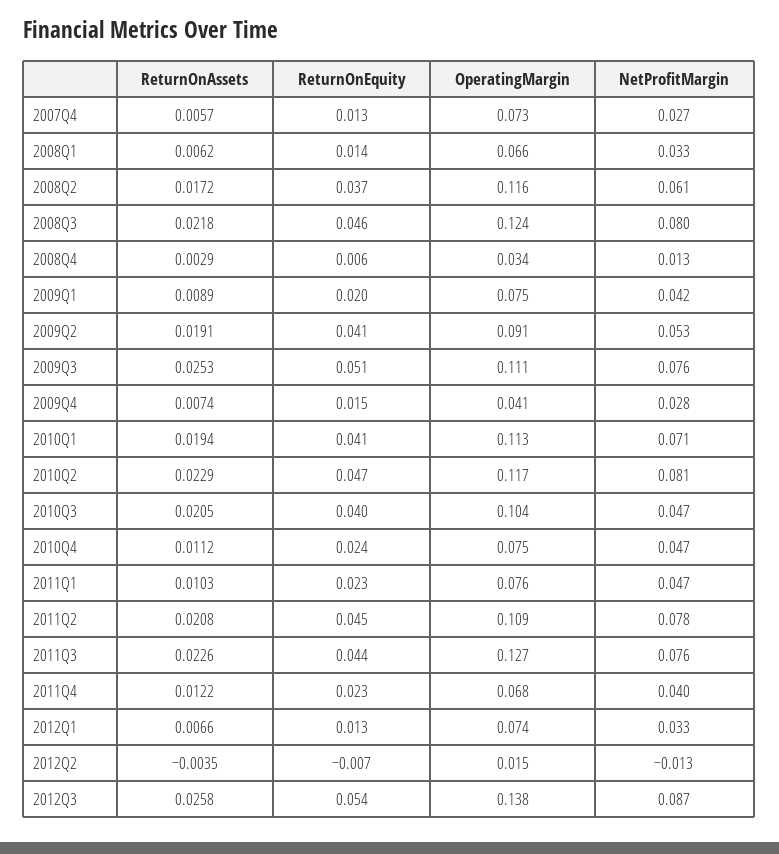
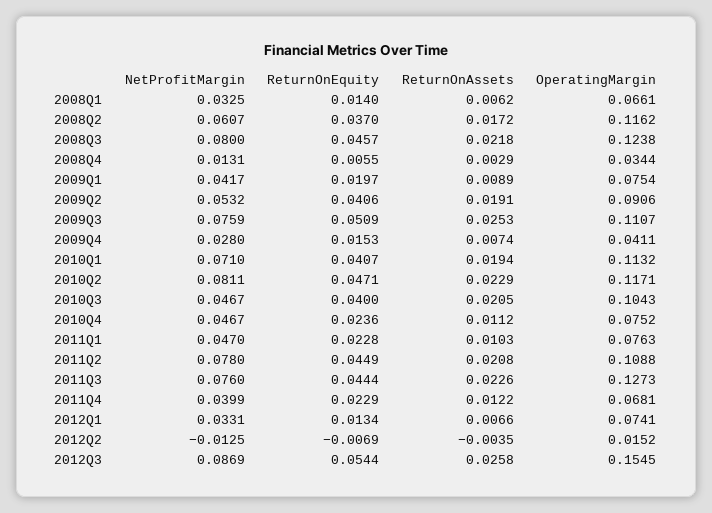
  {
    "ReturnOnAssets": {
-     "2007Q4": 0.0057,
      "2008Q1": 0.0062,
      "2008Q2": 0.0172,
      "2008Q3": 0.0218,
      "2008Q4": 0.0029,
      "2009Q1": 0.0089,
      "2009Q2": 0.0191,
      "2009Q3": 0.0253,
      "2009Q4": 0.0074,
      "2010Q1": 0.0194,
      "2010Q2": 0.0229,
      "2010Q3": 0.0205,
      "2010Q4": 0.0112,
      "2011Q1": 0.0103,
      "2011Q2": 0.0208,
      "2011Q3": 0.0226,
      "2011Q4": 0.0122,
      "2012Q1": 0.0066,
      "2012Q2": -0.0035,
      "2012Q3": 0.0258
    },
    "ReturnOnEquity": {
-     "2007Q4": 0.013,
      "2008Q1": 0.014,
      "2008Q2": 0.037,
      "2008Q3": 0.0457,
      "2008Q4": 0.0055,
      "2009Q1": 0.0197,
      "2009Q2": 0.0406,
      "2009Q3": 0.0509,
      "2009Q4": 0.0153,
      "2010Q1": 0.0407,
      "2010Q2": 0.0471,
      "2010Q3": 0.04,
      "2010Q4": 0.0236,
      "2011Q1": 0.0228,
      "2011Q2": 0.0449,
      "2011Q3": 0.0444,
      "2011Q4": 0.0229,
      "2012Q1": 0.0134,
      "2012Q2": -0.0069,
      "2012Q3": 0.0544
    },
    "OperatingMargin": {
-     "2007Q4": 0.073,
      "2008Q1": 0.0661,
      "2008Q2": 0.1162,
      "2008Q3": 0.1238,
      "2008Q4": 0.0344,
      "2009Q1": 0.0754,
      "2009Q2": 0.0906,
      "2009Q3": 0.1107,
      "2009Q4": 0.0411,
      "2010Q1": 0.1132,
      "2010Q2": 0.1171,
      "2010Q3": 0.1043,
      "2010Q4": 0.0752,
      "2011Q1": 0.0763,
      "2011Q2": 0.1088,
      "2011Q3": 0.1273,
      "2011Q4": 0.0681,
      "2012Q1": 0.0741,
      "2012Q2": 0.0152,
-     "2012Q3": 0.138
+     "2012Q3": 0.1545
    },
    "NetProfitMargin": {
-     "2007Q4": 0.027,
      "2008Q1": 0.0325,
      "2008Q2": 0.0607,
      "2008Q3": 0.08,
      "2008Q4": 0.0131,
      "2009Q1": 0.0417,
      "2009Q2": 0.0532,
      "2009Q3": 0.0759,
      "2009Q4": 0.028,
      "2010Q1": 0.071,
      "2010Q2": 0.0811,
      "2010Q3": 0.0467,
      "2010Q4": 0.0467,
      "2011Q1": 0.047,
      "2011Q2": 0.078,
      "2011Q3": 0.076,
      "2011Q4": 0.0399,
      "2012Q1": 0.0331,
      "2012Q2": -0.0125,
      "2012Q3": 0.0869
    }
  }

